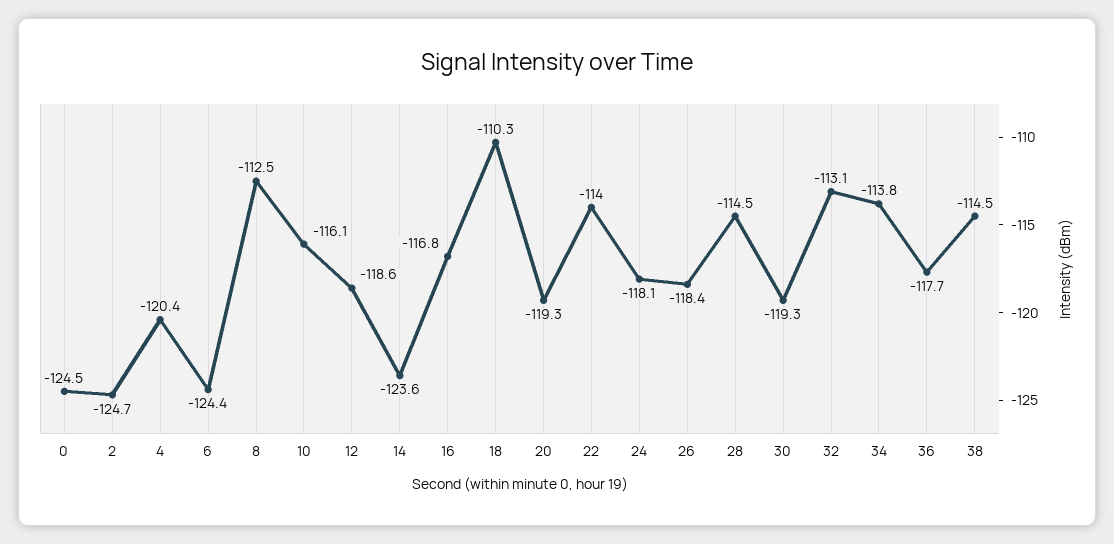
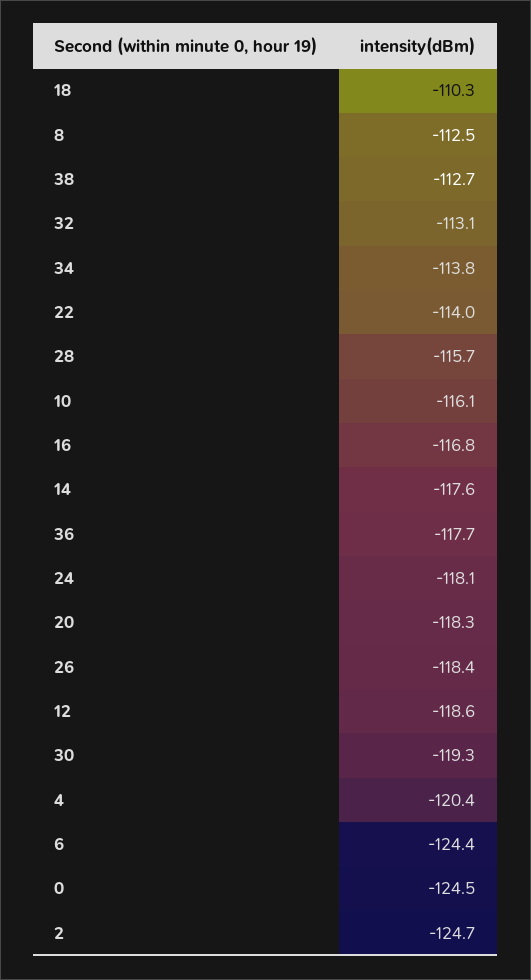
  {
    "0": -124.5,
    "2": -124.7,
    "4": -120.4,
    "6": -124.4,
    "8": -112.5,
    "10": -116.1,
    "12": -118.6,
-   "14": -123.6,
+   "14": -117.6,
    "16": -116.8,
    "18": -110.3,
-   "20": -119.3,
+   "20": -118.3,
    "22": -114,
    "24": -118.1,
    "26": -118.4,
-   "28": -114.5,
+   "28": -115.7,
    "30": -119.3,
    "32": -113.1,
    "34": -113.8,
    "36": -117.7,
-   "38": -114.5
+   "38": -112.7
  }

